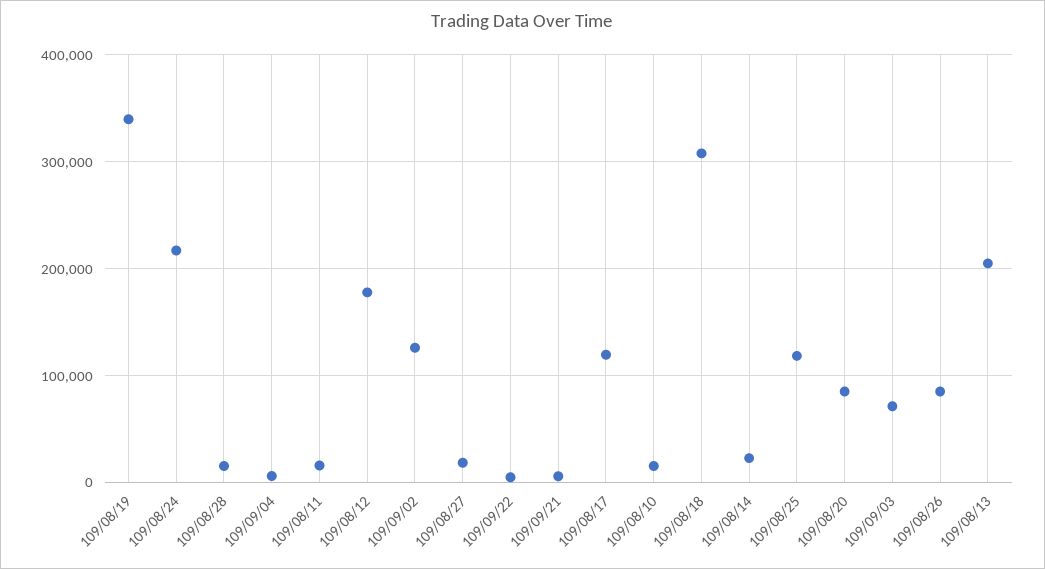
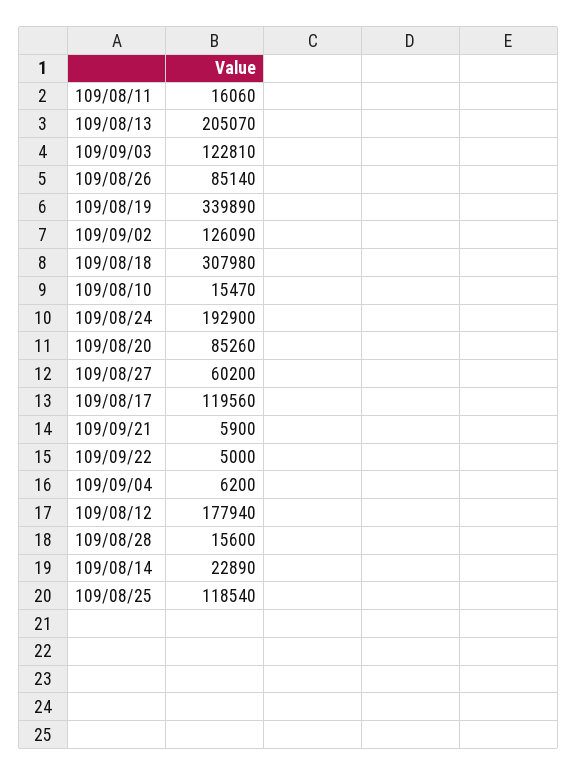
  {
    "109/08/19": 339890,
-   "109/08/24": 220000,
+   "109/08/24": 192900,
    "109/08/28": 15600,
    "109/09/04": 6200,
    "109/08/11": 16060,
    "109/08/12": 177940,
    "109/09/02": 126090,
-   "109/08/27": 20000,
+   "109/08/27": 60200,
    "109/09/22": 5000,
    "109/09/21": 5900,
    "109/08/17": 119560,
    "109/08/10": 15470,
    "109/08/18": 307980,
    "109/08/14": 22890,
    "109/08/25": 118540,
    "109/08/20": 85260,
-   "109/09/03": 70000,
+   "109/09/03": 122810,
    "109/08/26": 85140,
    "109/08/13": 205070
  }

